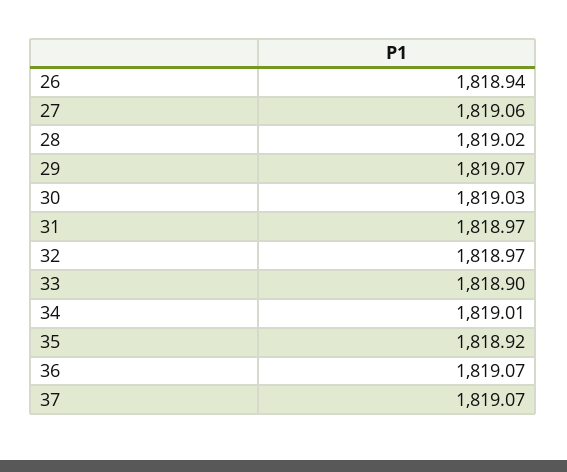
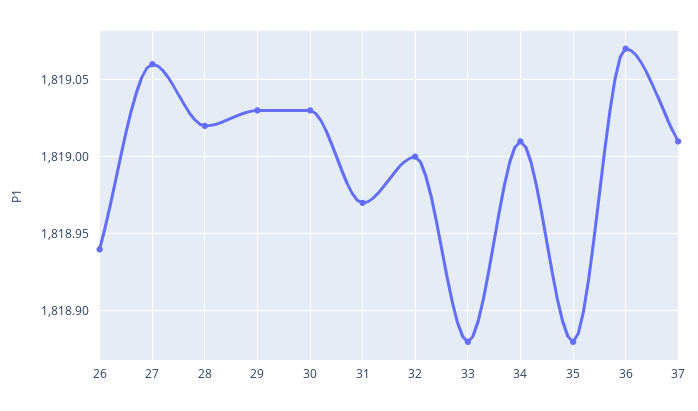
  {
    "26": 1818.94,
    "27": 1819.06,
    "28": 1819.02,
-   "29": 1819.07,
+   "29": 1819.03,
    "30": 1819.03,
    "31": 1818.97,
-   "32": 1818.97,
+   "32": 1819,
-   "33": 1818.9,
+   "33": 1818.88,
    "34": 1819.01,
-   "35": 1818.92,
+   "35": 1818.88,
    "36": 1819.07,
-   "37": 1819.07
+   "37": 1819.01
  }

